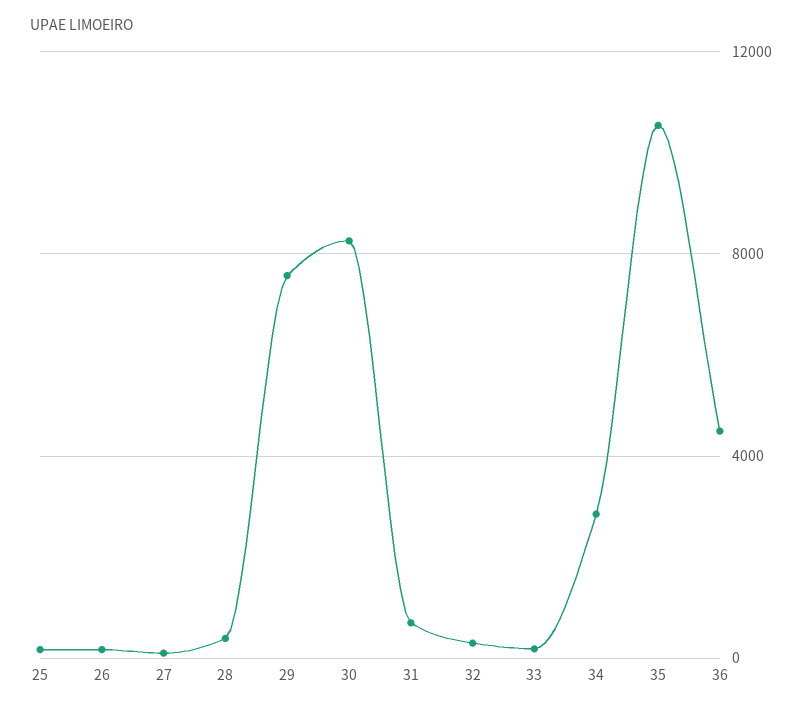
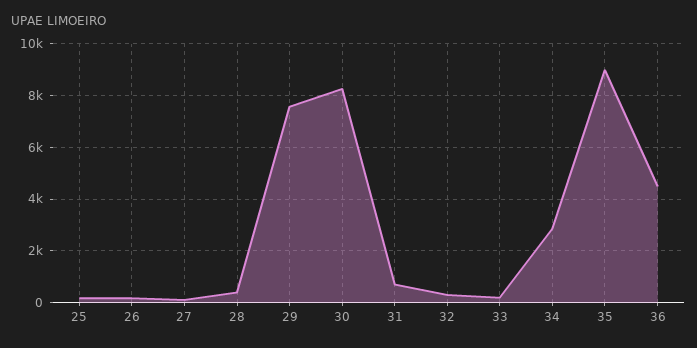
  {
    "25": 250,
    "26": 250,
    "27": 0,
    "28": 500,
    "29": 7500,
    "30": 8250,
    "31": 750,
    "32": 250,
    "33": 250,
    "34": 2750,
-   "35": 10500,
+   "35": 9000,
    "36": 4500
  }

